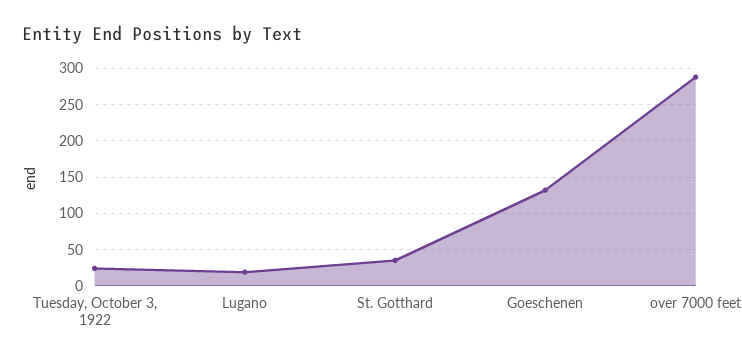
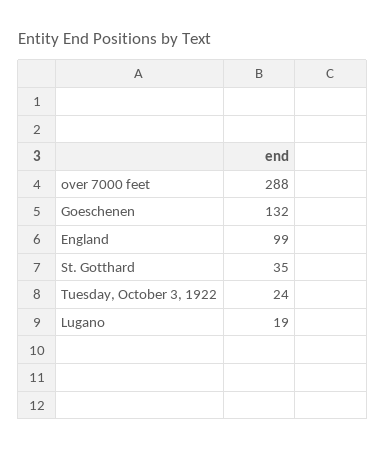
  {
    "Tuesday, October 3, 1922": 24,
    "Lugano": 19,
    "St. Gotthard": 35,
    "Goeschenen": 132,
-   "over 7000 feet": 288
+   "over 7000 feet": 288,
+   "England": 99
  }

